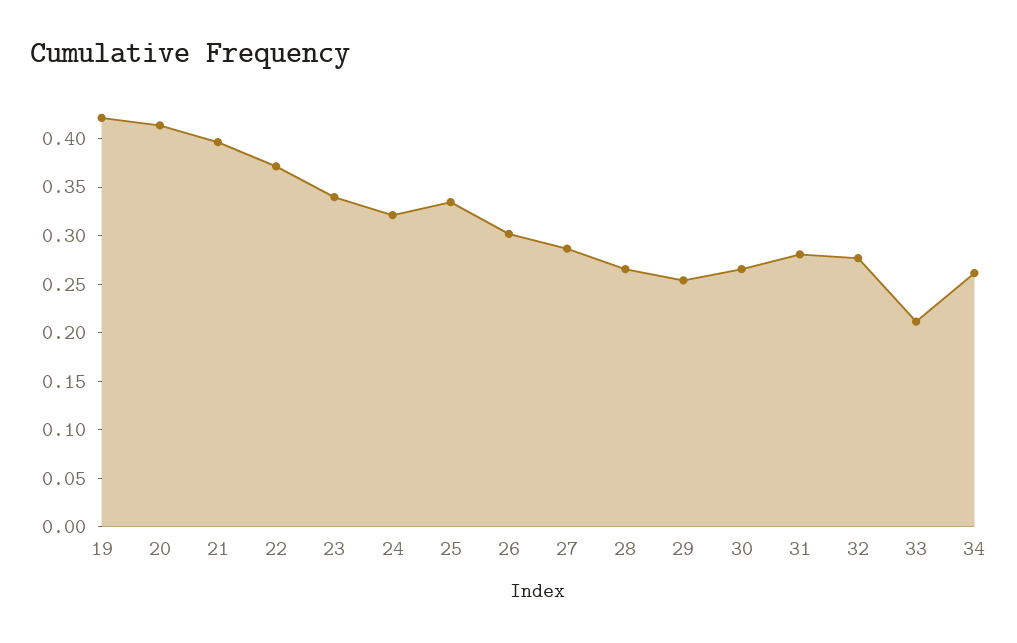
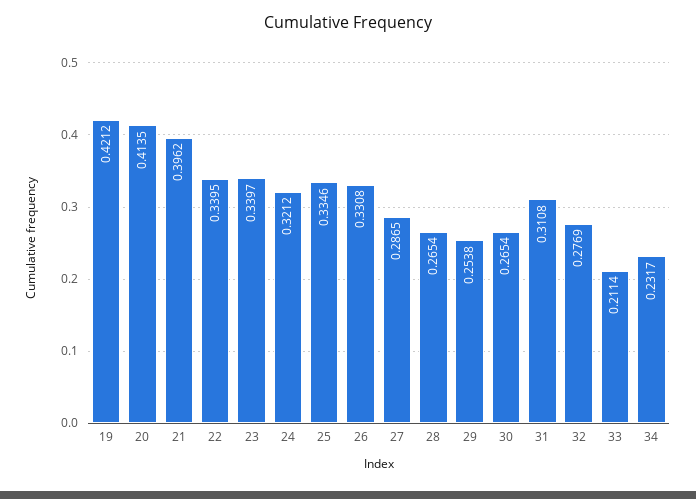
  {
    "19": 0.4212,
    "20": 0.4135,
    "21": 0.3962,
-   "22": 0.37,
+   "22": 0.3395,
    "23": 0.3397,
    "24": 0.3212,
    "25": 0.3346,
-   "26": 0.3,
+   "26": 0.3308,
    "27": 0.2865,
    "28": 0.2654,
    "29": 0.2538,
    "30": 0.2654,
-   "31": 0.28,
+   "31": 0.3108,
    "32": 0.2769,
    "33": 0.2114,
-   "34": 0.26
+   "34": 0.2317
  }

